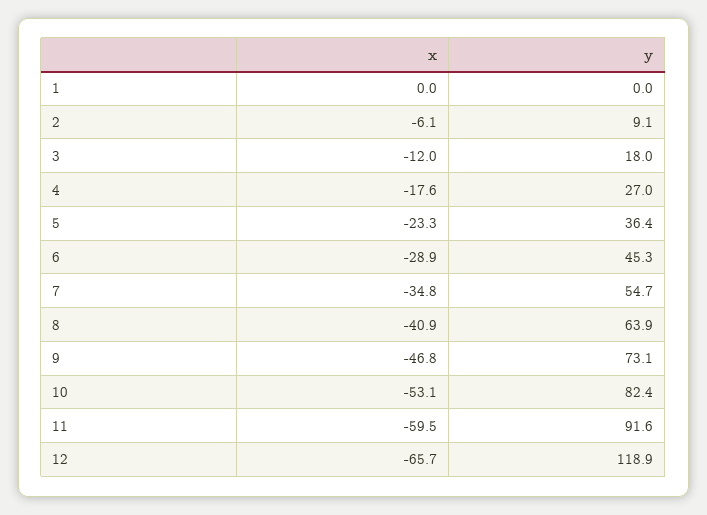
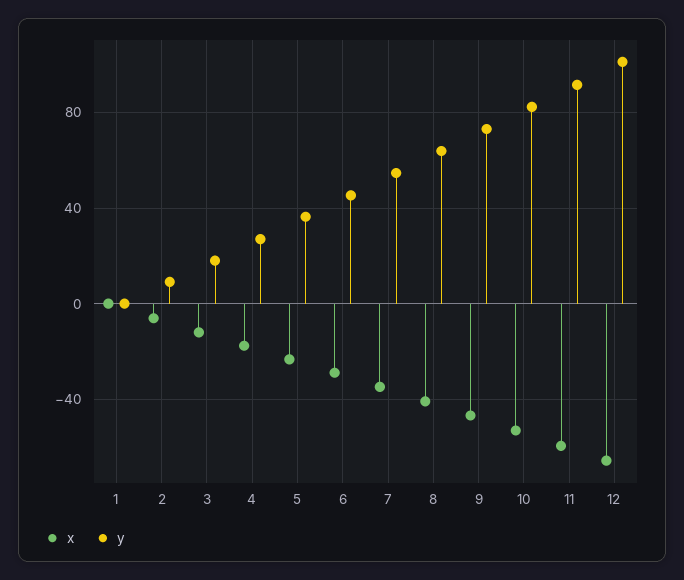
  {
    "x": {
      "1": 0,
      "2": -6.1,
      "3": -12,
      "4": -17.6,
      "5": -23.3,
      "6": -28.9,
      "7": -34.8,
      "8": -40.9,
      "9": -46.8,
      "10": -53.1,
      "11": -59.5,
      "12": -65.7
    },
    "y": {
      "1": 0,
      "2": 9.1,
      "3": 18,
      "4": 27,
      "5": 36.4,
      "6": 45.3,
      "7": 54.7,
      "8": 63.9,
      "9": 73.1,
      "10": 82.4,
      "11": 91.6,
-     "12": 118.9
+     "12": 100
    }
  }

